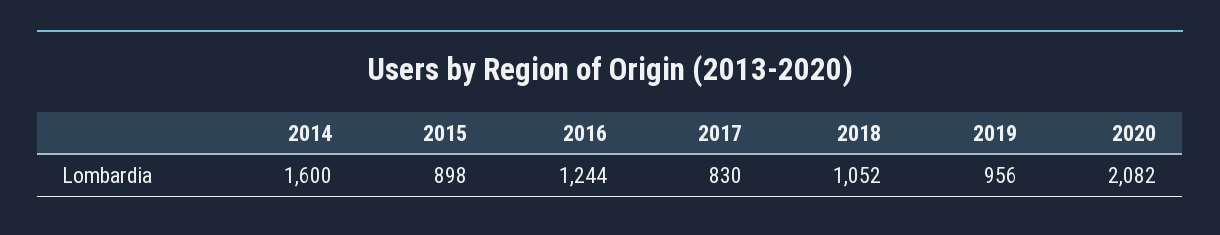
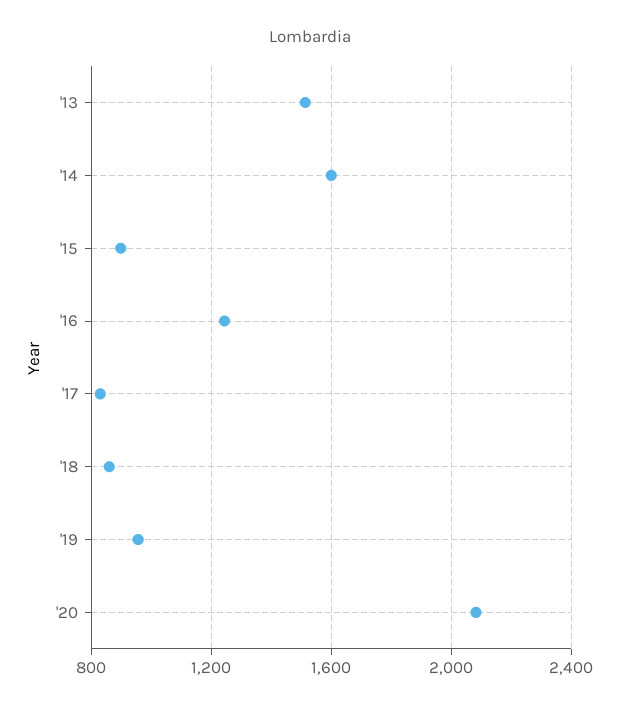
  {
    "2014": 1600,
    "2015": 898,
    "2016": 1244,
    "2017": 830,
-   "2018": 1052,
+   "2018": 850,
    "2019": 956,
-   "2020": 2082
+   "2020": 2082,
+   "'13": 1500
  }

